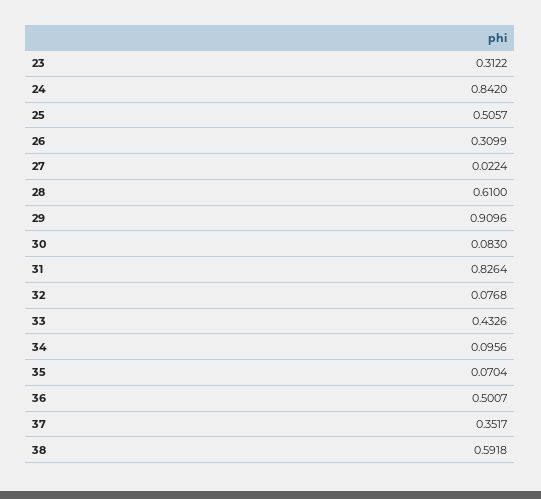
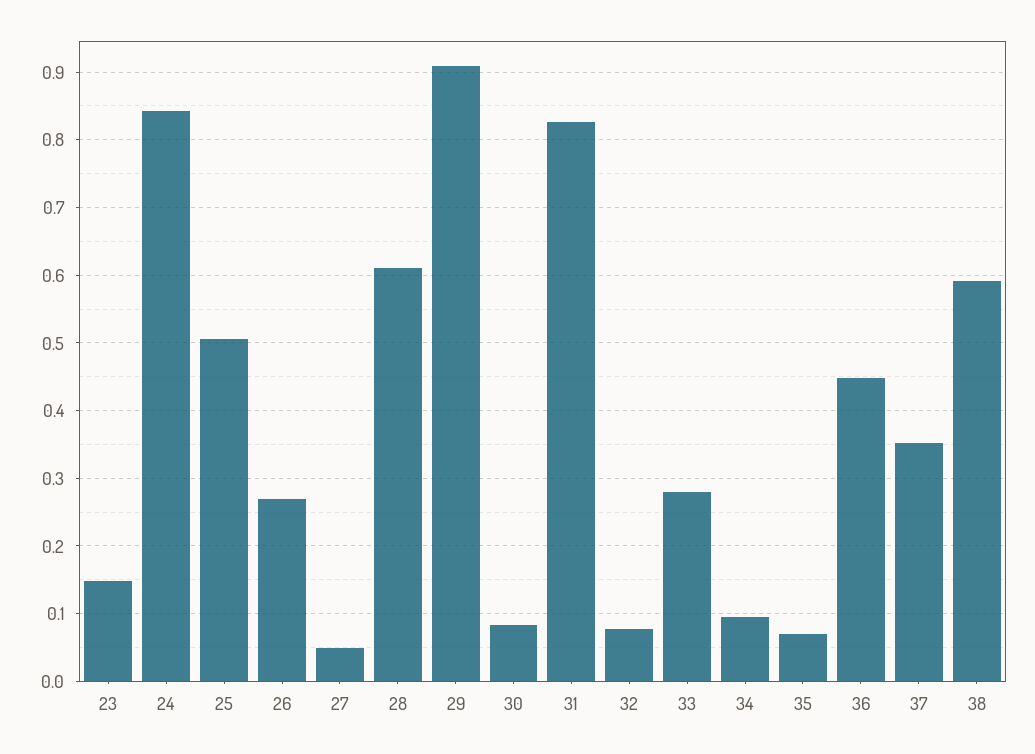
  {
-   "23": 0.3122,
+   "23": 0.15,
    "24": 0.842,
    "25": 0.5057,
-   "26": 0.3099,
+   "26": 0.27,
-   "27": 0.0224,
+   "27": 0.05,
    "28": 0.61,
    "29": 0.9096,
    "30": 0.083,
    "31": 0.8264,
    "32": 0.0768,
-   "33": 0.4326,
+   "33": 0.28,
    "34": 0.0956,
    "35": 0.0704,
-   "36": 0.5007,
+   "36": 0.45,
    "37": 0.3517,
    "38": 0.5918
  }

